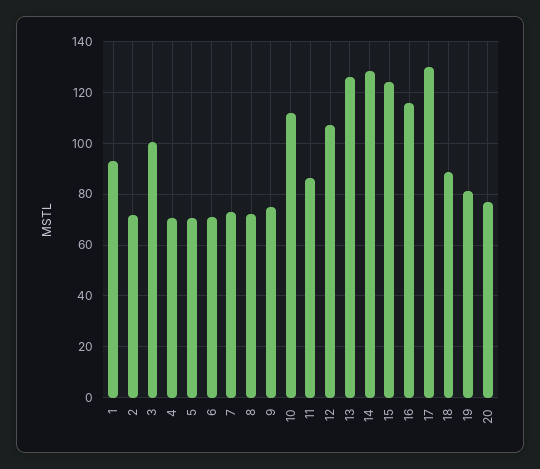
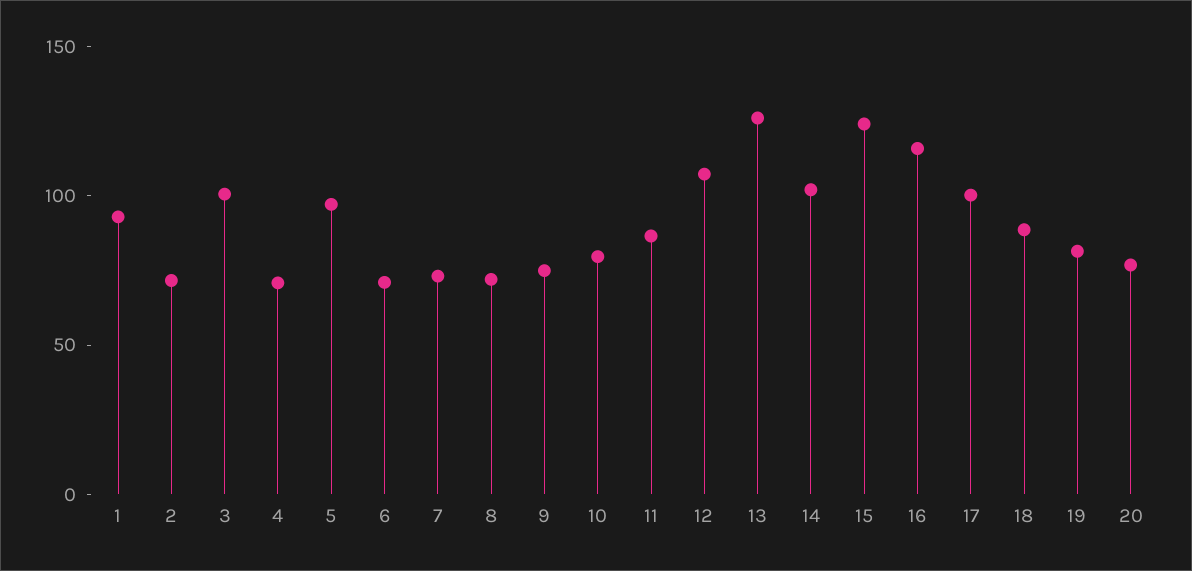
  {
    "1": 92.5,
    "2": 72.5,
    "3": 100,
    "4": 70,
-   "5": 70,
+   "5": 100,
    "6": 70,
    "7": 72.5,
    "8": 72.5,
    "9": 75,
-   "10": 112.5,
+   "10": 80,
    "11": 87.5,
    "12": 107.5,
    "13": 125,
-   "14": 127.5,
+   "14": 100,
    "15": 125,
    "16": 115,
-   "17": 130,
+   "17": 100,
    "18": 87.5,
    "19": 82.5,
    "20": 77.5
  }

